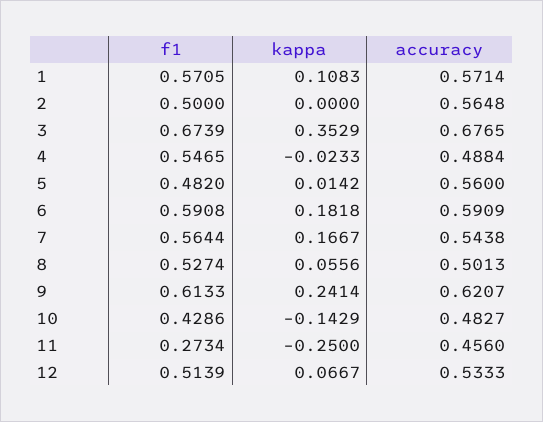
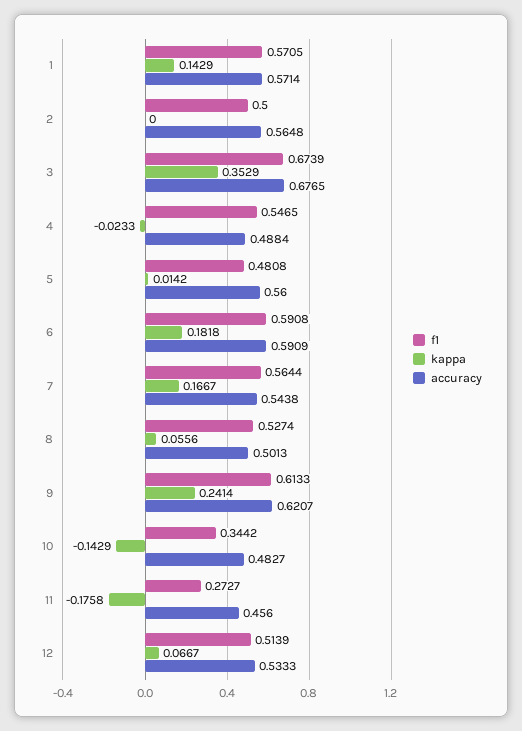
  {
    "f1": {
      "1": 0.5705,
      "2": 0.5,
      "3": 0.6739,
      "4": 0.5465,
-     "5": 0.482,
+     "5": 0.4808,
      "6": 0.5908,
      "7": 0.5644,
      "8": 0.5274,
      "9": 0.6133,
-     "10": 0.4286,
+     "10": 0.3442,
-     "11": 0.2734,
+     "11": 0.2727,
      "12": 0.5139
    },
    "kappa": {
-     "1": 0.1083,
+     "1": 0.1429,
      "2": 0,
      "3": 0.3529,
      "4": -0.0233,
      "5": 0.0142,
      "6": 0.1818,
      "7": 0.1667,
      "8": 0.0556,
      "9": 0.2414,
      "10": -0.1429,
-     "11": -0.25,
+     "11": -0.1758,
      "12": 0.0667
    },
    "accuracy": {
      "1": 0.5714,
      "2": 0.5648,
      "3": 0.6765,
      "4": 0.4884,
      "5": 0.56,
      "6": 0.5909,
      "7": 0.5438,
      "8": 0.5013,
      "9": 0.6207,
      "10": 0.4827,
      "11": 0.456,
      "12": 0.5333
    }
  }

